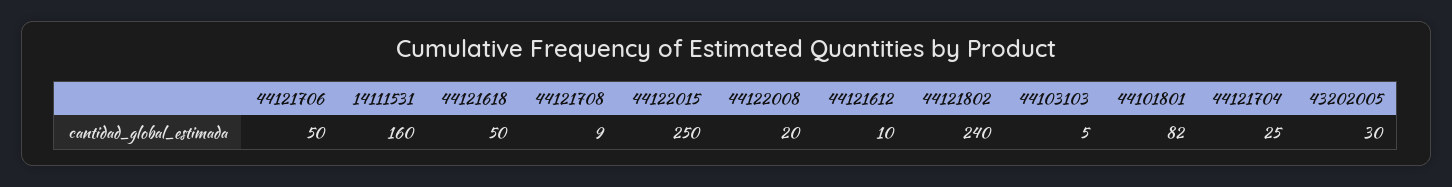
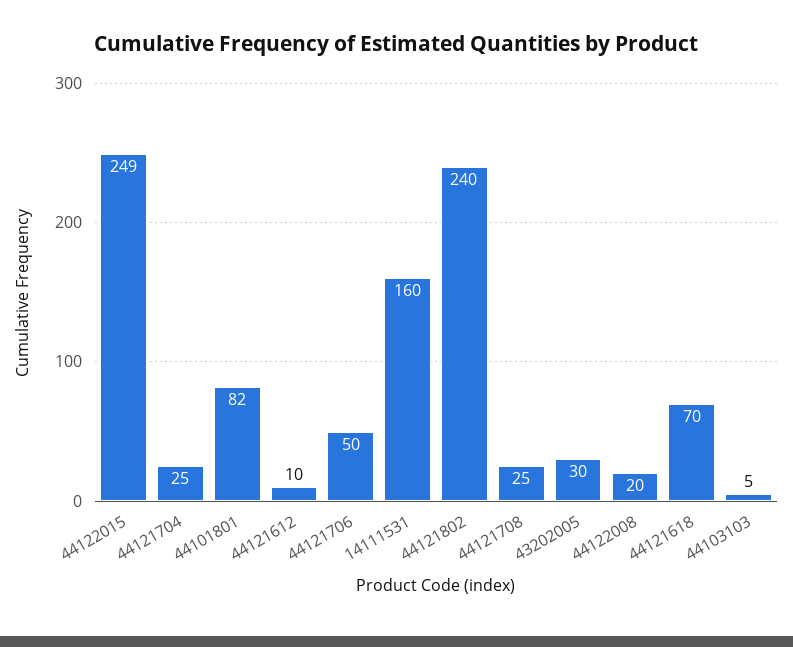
  {
    "44121706": 50,
    "14111531": 160,
-   "44121618": 50,
+   "44121618": 70,
-   "44121708": 9,
+   "44121708": 25,
-   "44122015": 250,
+   "44122015": 249,
    "44122008": 20,
    "44121612": 10,
    "44121802": 240,
    "44103103": 5,
    "44101801": 82,
    "44121704": 25,
    "43202005": 30
  }

